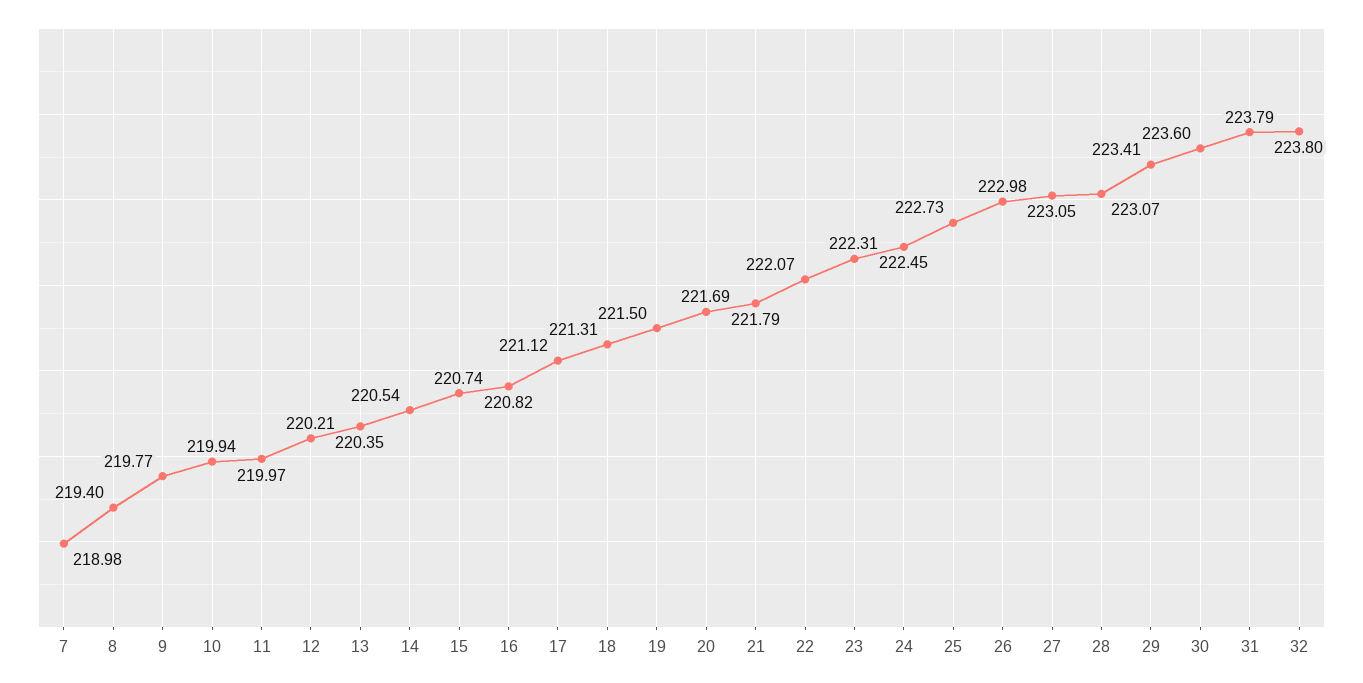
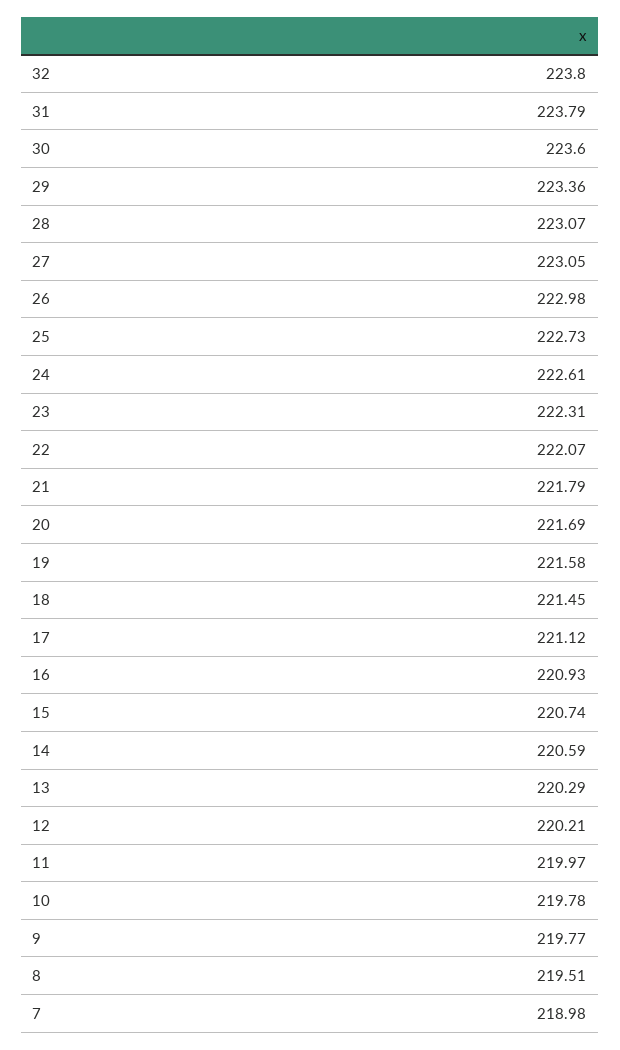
  {
    "7": 218.98,
-   "8": 219.4,
+   "8": 219.51,
    "9": 219.77,
-   "10": 219.94,
+   "10": 219.78,
    "11": 219.97,
    "12": 220.21,
-   "13": 220.35,
+   "13": 220.29,
-   "14": 220.54,
+   "14": 220.59,
    "15": 220.74,
-   "16": 220.82,
+   "16": 220.93,
    "17": 221.12,
-   "18": 221.31,
+   "18": 221.45,
-   "19": 221.5,
+   "19": 221.58,
    "20": 221.69,
    "21": 221.79,
    "22": 222.07,
    "23": 222.31,
-   "24": 222.45,
+   "24": 222.61,
    "25": 222.73,
    "26": 222.98,
    "27": 223.05,
    "28": 223.07,
-   "29": 223.41,
+   "29": 223.36,
    "30": 223.6,
    "31": 223.79,
    "32": 223.8
  }

